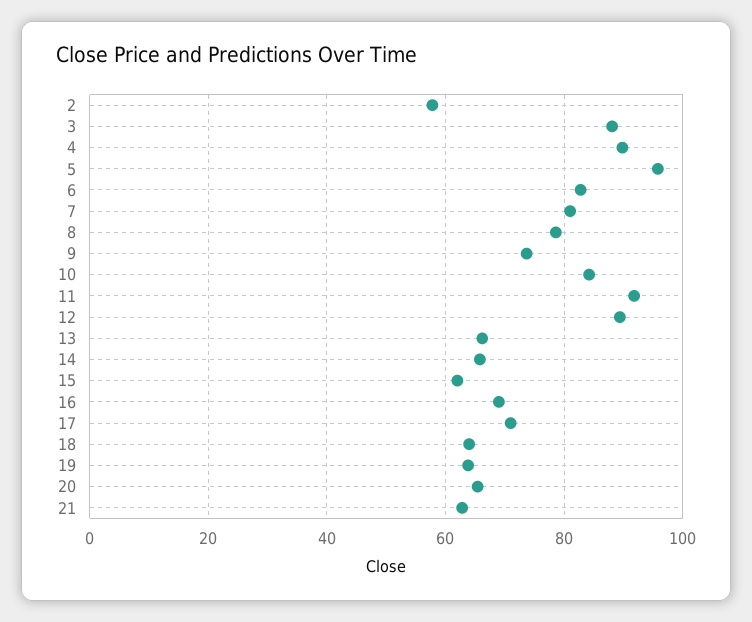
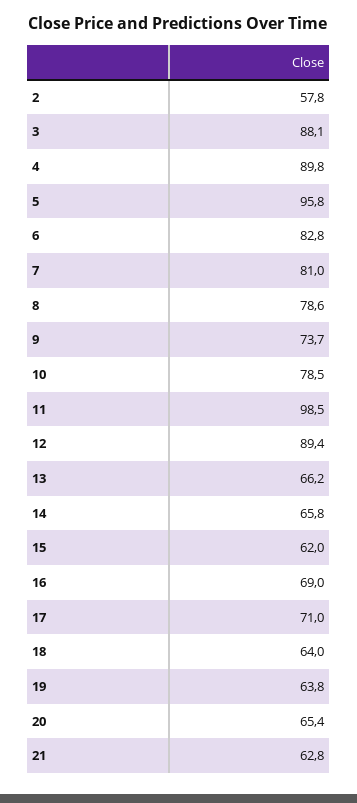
  {
    "2": 57.8,
    "3": 88.1,
    "4": 89.8,
    "5": 95.8,
    "6": 82.8,
    "7": 81,
    "8": 78.6,
    "9": 73.7,
-   "10": 84,
+   "10": 78.5,
-   "11": 92,
+   "11": 98.5,
    "12": 89.4,
    "13": 66.2,
    "14": 65.8,
    "15": 62,
    "16": 69,
    "17": 71,
    "18": 64,
    "19": 63.8,
    "20": 65.4,
    "21": 62.8
  }

